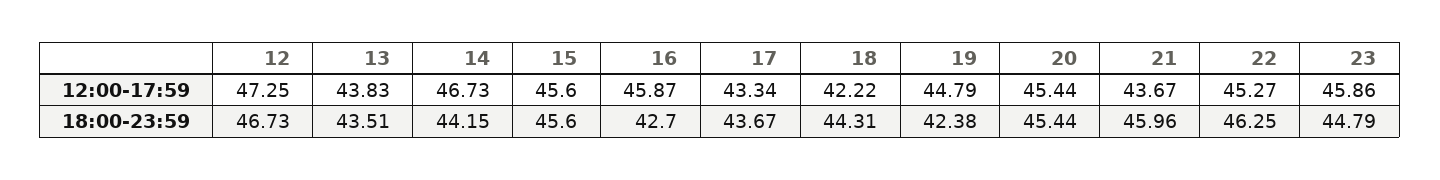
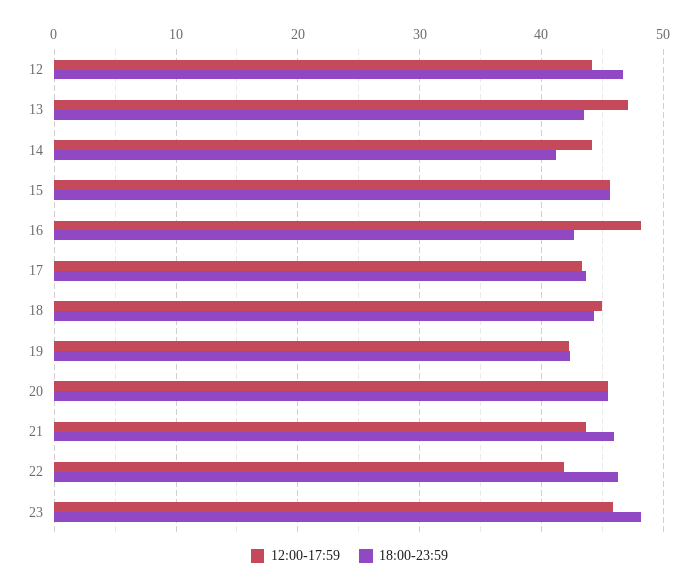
  {
    "12:00-17:59": {
-     "12": 47.25,
+     "12": 44,
-     "13": 43.83,
+     "13": 47,
-     "14": 46.73,
+     "14": 44,
      "15": 45.6,
-     "16": 45.87,
+     "16": 48,
      "17": 43.34,
-     "18": 42.22,
+     "18": 45,
-     "19": 44.79,
+     "19": 42,
      "20": 45.44,
      "21": 43.67,
-     "22": 45.27,
+     "22": 42,
      "23": 45.86
    },
    "18:00-23:59": {
      "12": 46.73,
      "13": 43.51,
-     "14": 44.15,
+     "14": 41,
      "15": 45.6,
      "16": 42.7,
      "17": 43.67,
      "18": 44.31,
      "19": 42.38,
      "20": 45.44,
      "21": 45.96,
      "22": 46.25,
-     "23": 44.79
+     "23": 48
    }
  }

